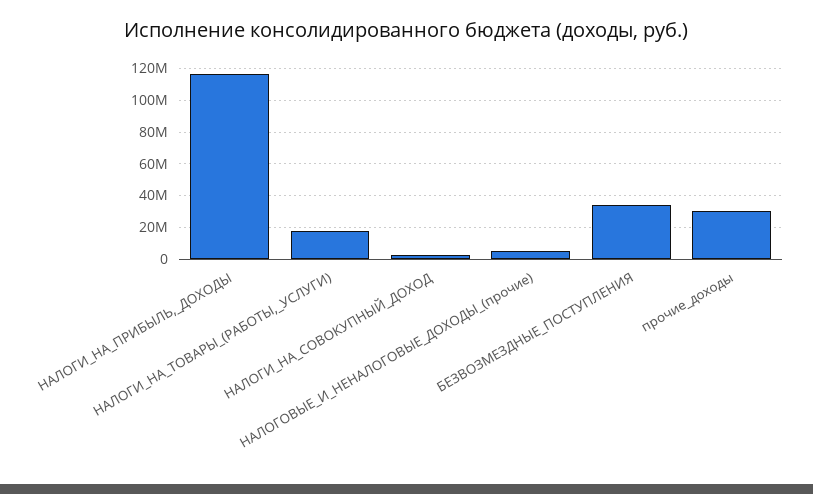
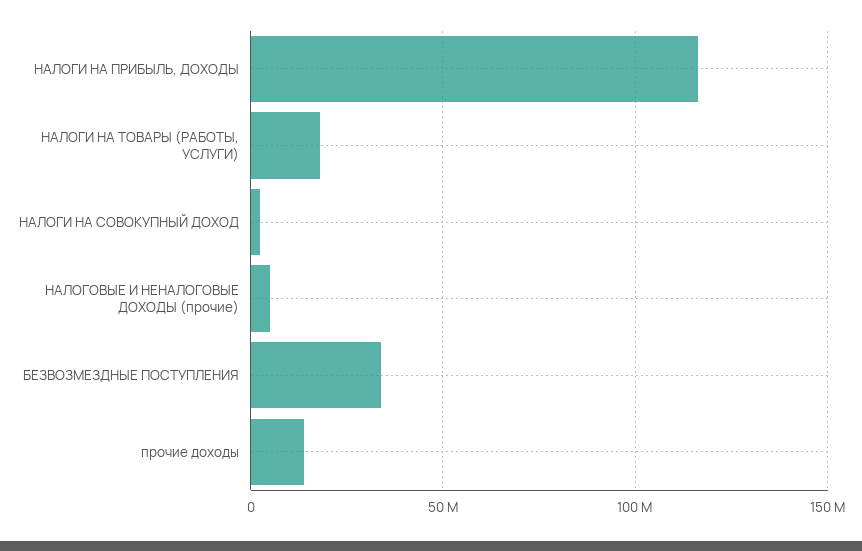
  {
    "НАЛОГИ_НА_ПРИБЫЛЬ,_ДОХОДЫ": 115000000,
    "НАЛОГИ_НА_ТОВАРЫ_(РАБОТЫ,_УСЛУГИ)": 20000000,
    "НАЛОГИ_НА_СОВОКУПНЫЙ_ДОХОД": 5000000,
    "НАЛОГОВЫЕ_И_НЕНАЛОГОВЫЕ_ДОХОДЫ_(прочие)": 5000000,
    "БЕЗВОЗМЕЗДНЫЕ_ПОСТУПЛЕНИЯ": 35000000,
-   "прочие_доходы": 30000000
+   "прочие_доходы": 15000000
  }

